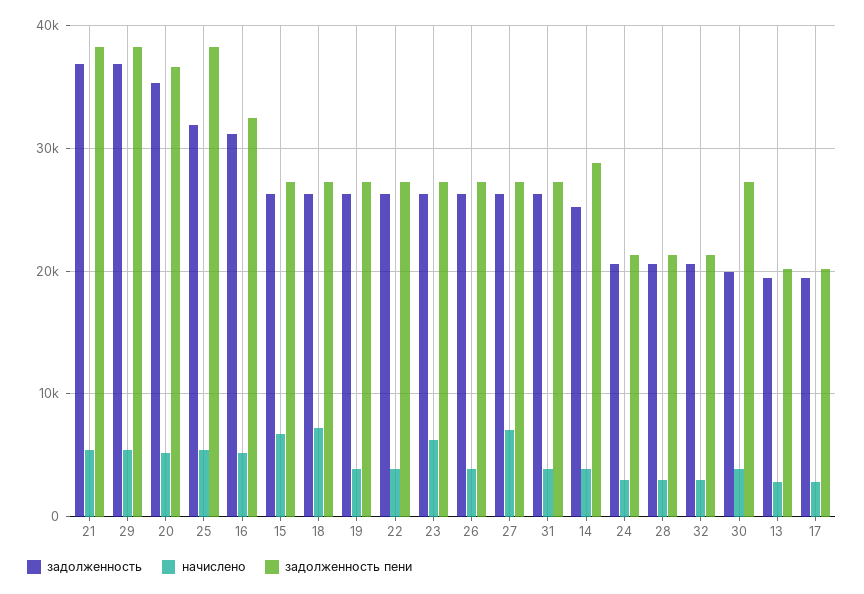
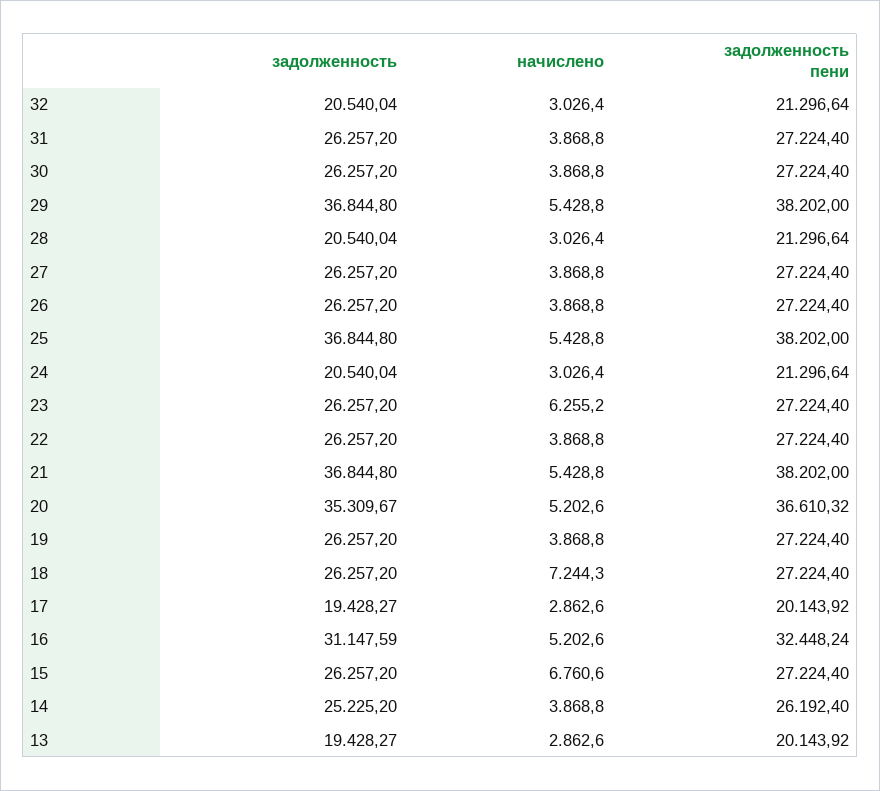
  {
    "задолженность": {
      "21": 36844.8,
      "29": 36844.8,
      "20": 35309.67,
-     "25": 32000,
+     "25": 36844.8,
      "16": 31147.59,
      "15": 26257.2,
      "18": 26257.2,
      "19": 26257.2,
      "22": 26257.2,
      "23": 26257.2,
      "26": 26257.2,
      "27": 26257.2,
      "31": 26257.2,
      "14": 25225.2,
      "24": 20540.04,
      "28": 20540.04,
      "32": 20540.04,
-     "30": 20000,
+     "30": 26257.2,
      "13": 19428.27,
      "17": 19428.27
    },
    "начислено": {
      "21": 5428.8,
      "29": 5428.8,
      "20": 5202.6,
      "25": 5428.8,
      "16": 5202.6,
      "15": 6760.6,
      "18": 7244.3,
      "19": 3868.8,
      "22": 3868.8,
      "23": 6255.2,
      "26": 3868.8,
-     "27": 7000,
+     "27": 3868.8,
      "31": 3868.8,
      "14": 3868.8,
      "24": 3026.4,
      "28": 3026.4,
      "32": 3026.4,
      "30": 3868.8,
      "13": 2862.6,
      "17": 2862.6
    },
    "задолженность пени": {
      "21": 38202,
      "29": 38202,
      "20": 36610.32,
      "25": 38202,
      "16": 32448.24,
      "15": 27224.4,
      "18": 27224.4,
      "19": 27224.4,
      "22": 27224.4,
      "23": 27224.4,
      "26": 27224.4,
      "27": 27224.4,
      "31": 27224.4,
-     "14": 29000,
+     "14": 26192.4,
      "24": 21296.64,
      "28": 21296.64,
      "32": 21296.64,
      "30": 27224.4,
      "13": 20143.92,
      "17": 20143.92
    }
  }

